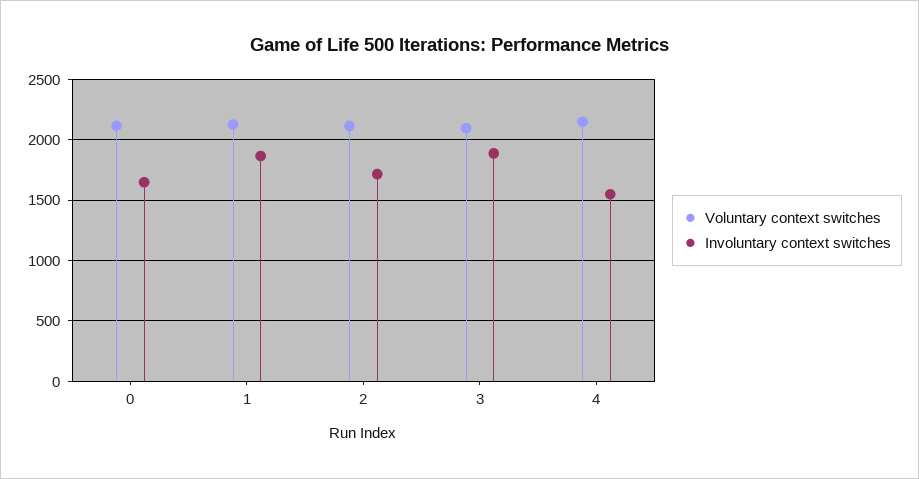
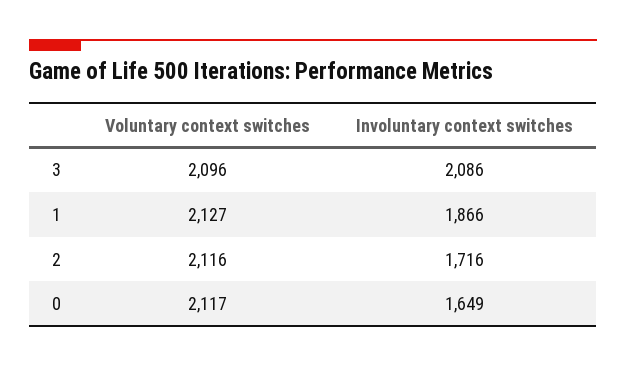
  {
    "Voluntary context switches": {
      "0": 2117,
      "1": 2127,
      "2": 2116,
-     "3": 2096,
+     "3": 2096
-     "4": 2150
    },
    "Involuntary context switches": {
      "0": 1649,
      "1": 1866,
      "2": 1716,
-     "3": 1900,
+     "3": 2086
-     "4": 1550
    }
  }

